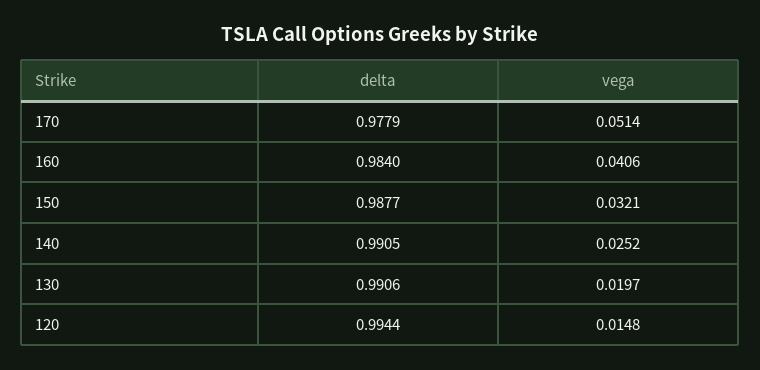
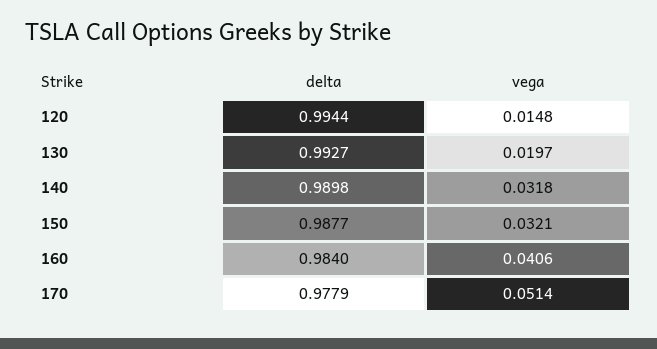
  {
    "delta": {
      "170": 0.9779,
      "160": 0.984,
      "150": 0.9877,
-     "140": 0.9905,
+     "140": 0.9898,
-     "130": 0.9906,
+     "130": 0.9927,
      "120": 0.9944
    },
    "vega": {
      "170": 0.0514,
      "160": 0.0406,
      "150": 0.0321,
-     "140": 0.0252,
+     "140": 0.0318,
      "130": 0.0197,
      "120": 0.0148
    }
  }

